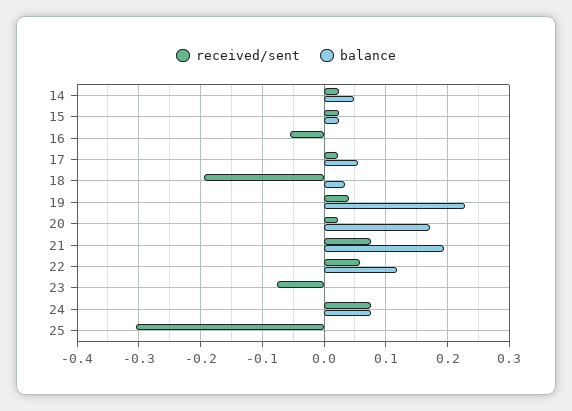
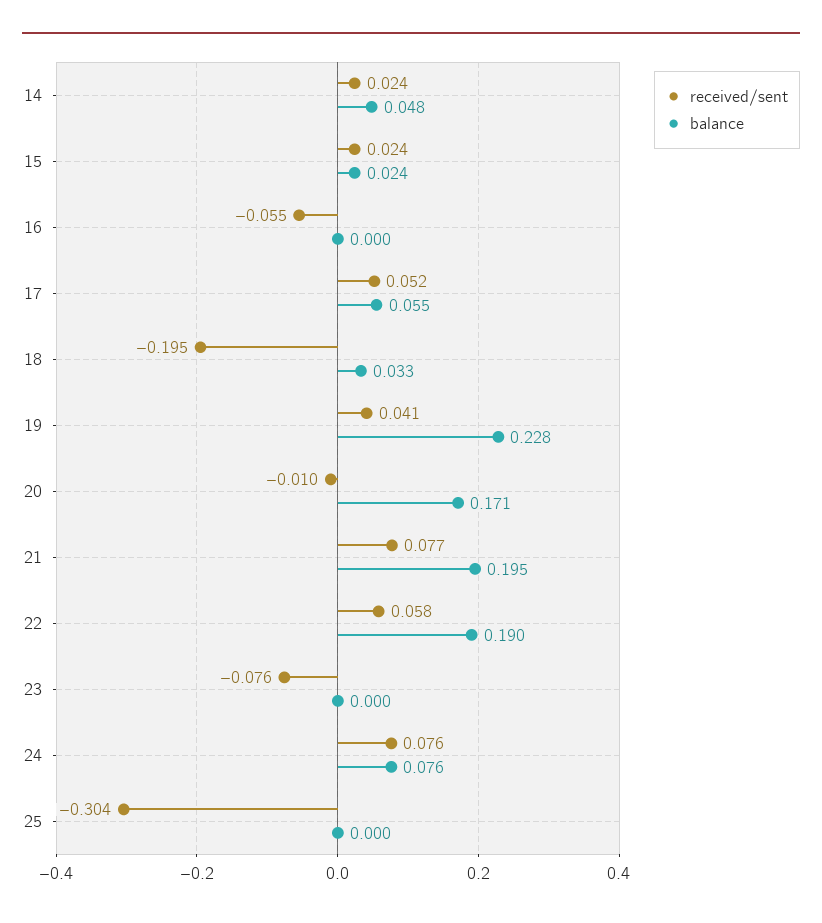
  {
    "received/sent": {
      "14": 0.024,
      "15": 0.024,
      "16": -0.055,
-     "17": 0.02,
+     "17": 0.052,
      "18": -0.195,
      "19": 0.041,
-     "20": 0.02,
+     "20": -0.01,
      "21": 0.077,
      "22": 0.058,
      "23": -0.076,
      "24": 0.076,
      "25": -0.304
    },
    "balance": {
      "14": 0.048,
      "15": 0.024,
      "16": 0,
      "17": 0.055,
      "18": 0.033,
      "19": 0.228,
      "20": 0.171,
      "21": 0.195,
-     "22": 0.12,
+     "22": 0.19,
      "23": 0,
      "24": 0.076,
      "25": 0
    }
  }

